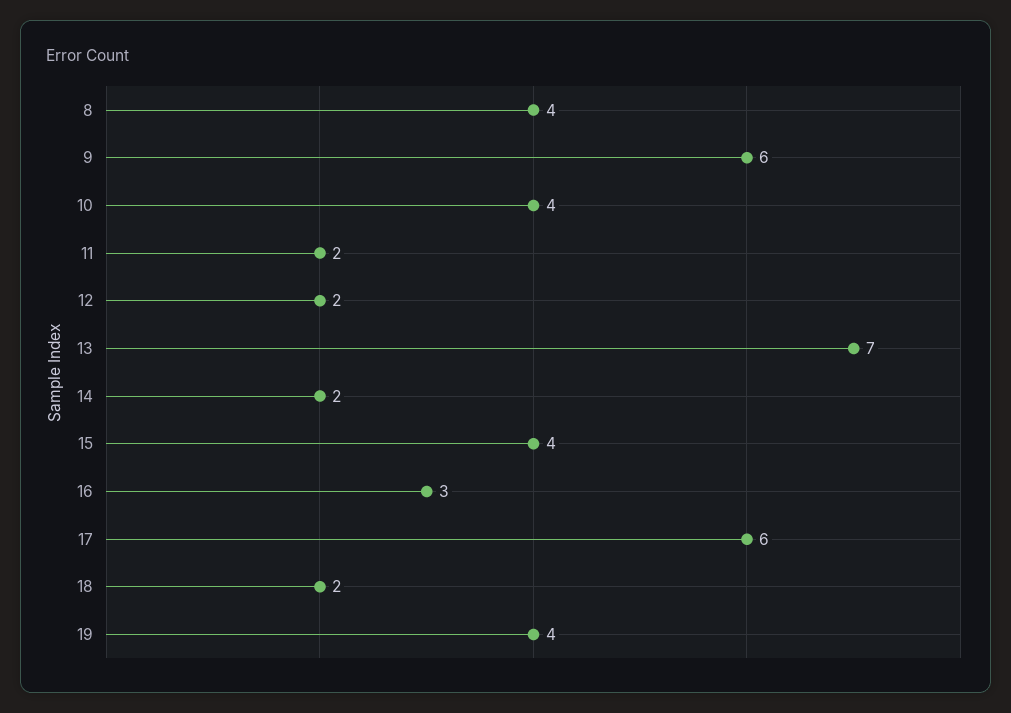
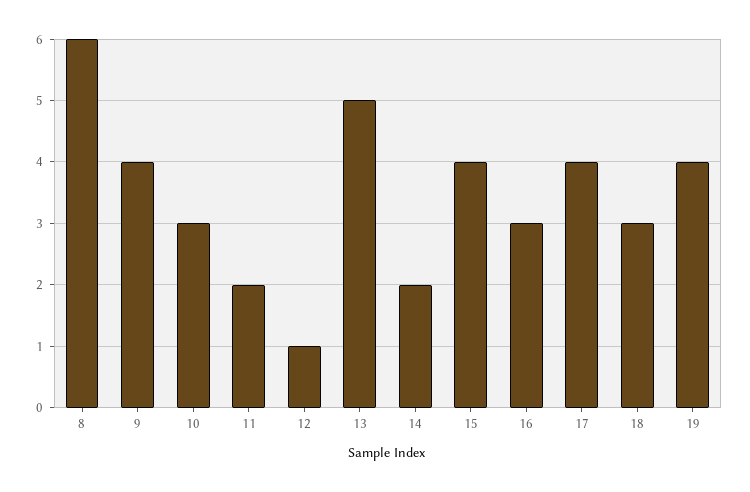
  {
-   "8": 4,
+   "8": 6,
-   "9": 6,
+   "9": 4,
-   "10": 4,
+   "10": 3,
    "11": 2,
-   "12": 2,
+   "12": 1,
-   "13": 7,
+   "13": 5,
    "14": 2,
    "15": 4,
    "16": 3,
-   "17": 6,
+   "17": 4,
-   "18": 2,
+   "18": 3,
    "19": 4
  }

